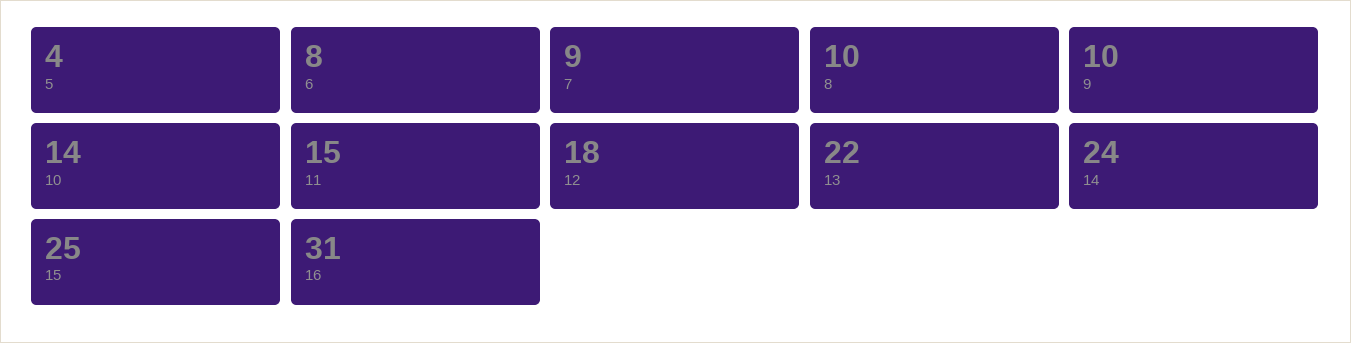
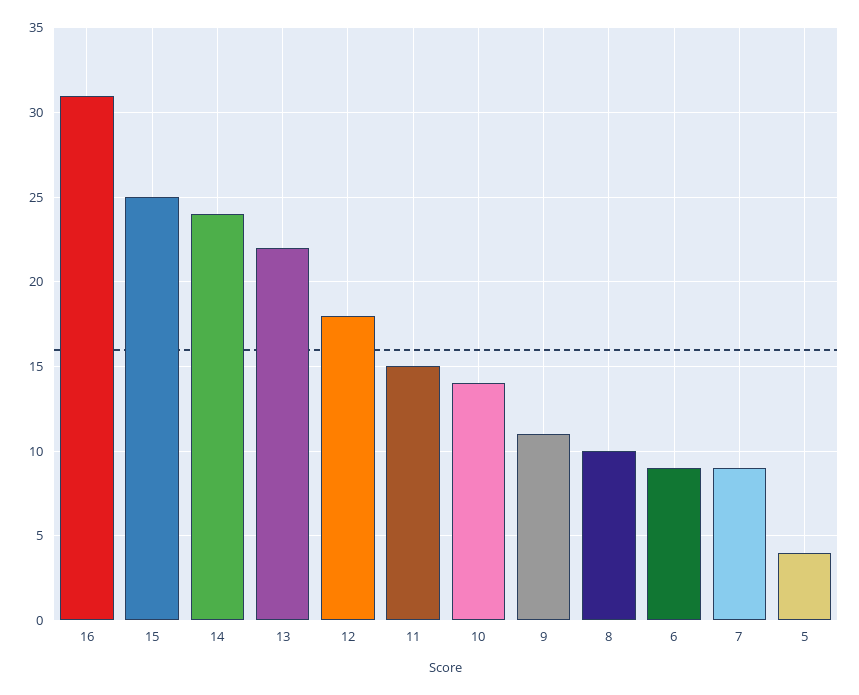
  {
    "5": 4,
-   "6": 8,
+   "6": 9,
    "7": 9,
    "8": 10,
-   "9": 10,
+   "9": 11,
    "10": 14,
    "11": 15,
    "12": 18,
    "13": 22,
    "14": 24,
    "15": 25,
    "16": 31
  }

